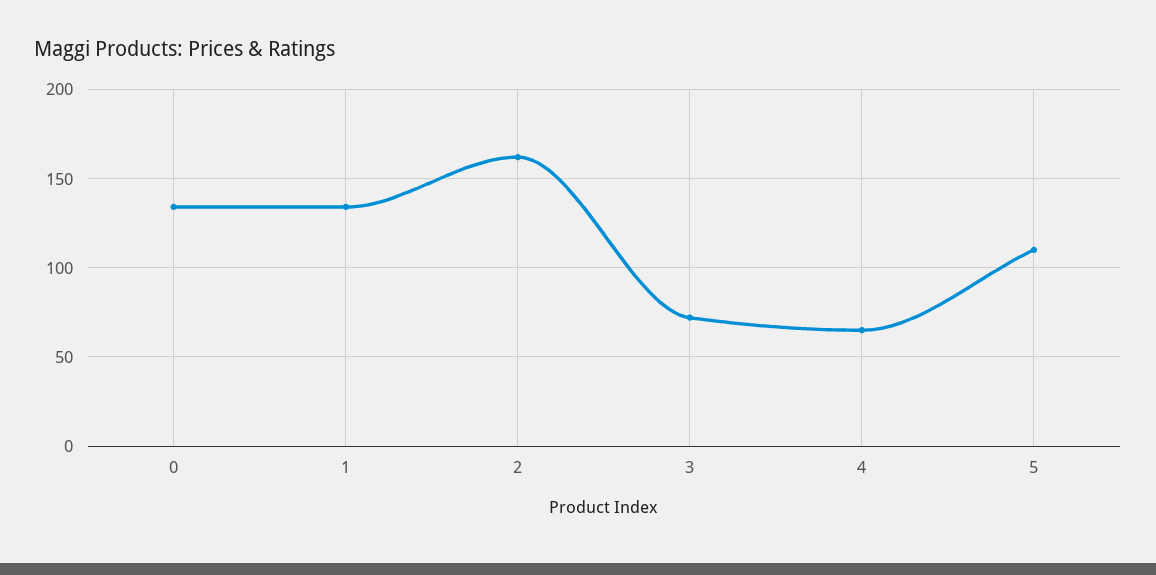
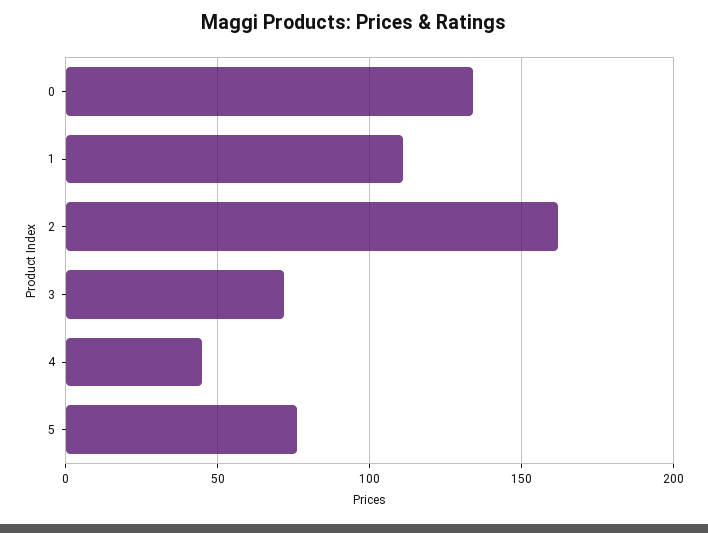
  {
    "0": 135,
-   "1": 135,
+   "1": 110,
    "2": 160,
    "3": 70,
-   "4": 65,
+   "4": 45,
-   "5": 110
+   "5": 75
  }

